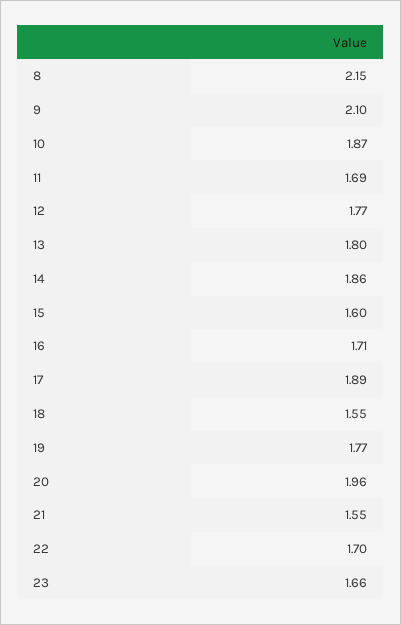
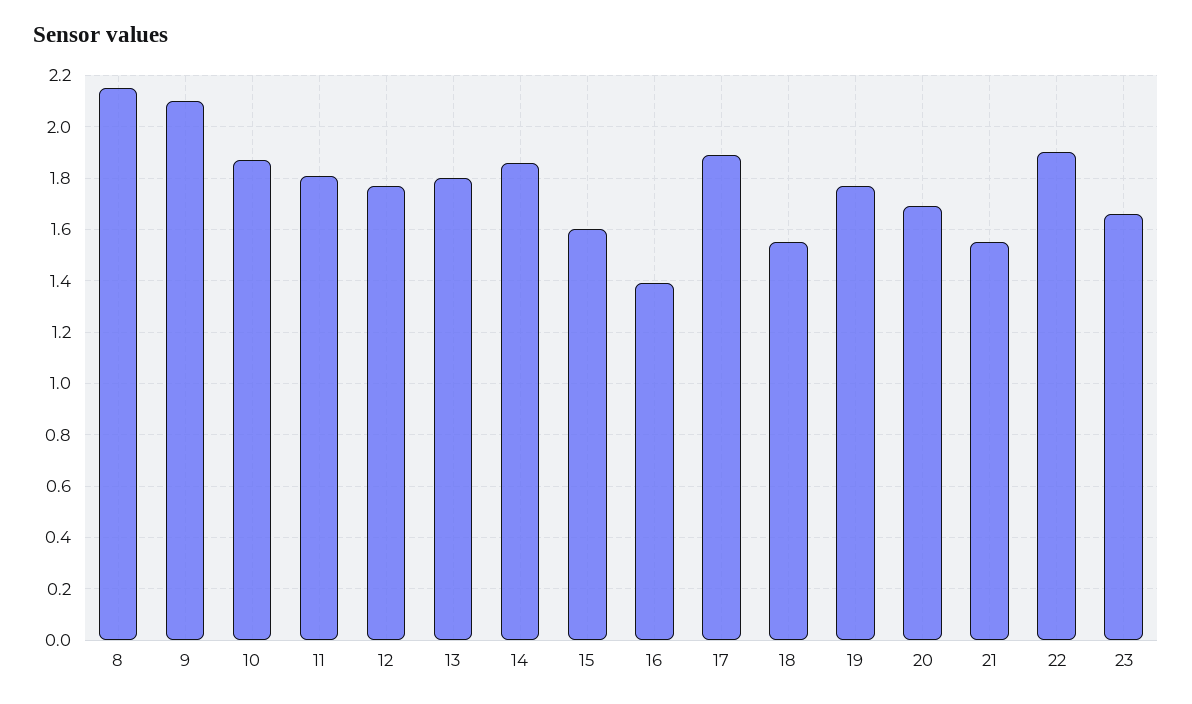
  {
    "8": 2.15,
    "9": 2.1,
    "10": 1.87,
-   "11": 1.69,
+   "11": 1.8,
    "12": 1.77,
    "13": 1.8,
    "14": 1.86,
    "15": 1.6,
-   "16": 1.71,
+   "16": 1.4,
    "17": 1.89,
    "18": 1.55,
    "19": 1.77,
-   "20": 1.96,
+   "20": 1.7,
    "21": 1.55,
-   "22": 1.7,
+   "22": 1.9,
    "23": 1.66
  }

